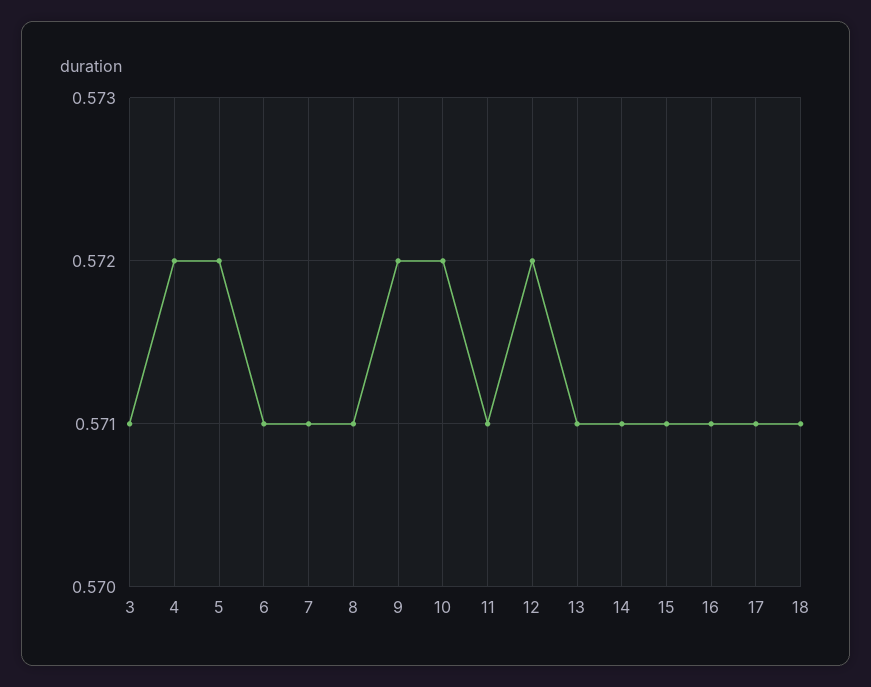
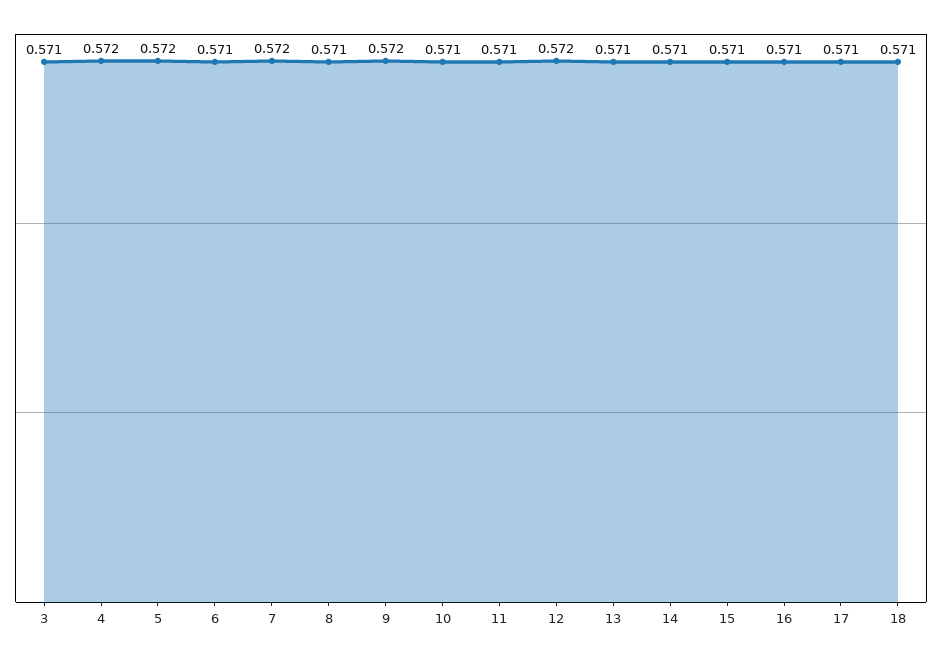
  {
    "3": 0.571,
    "4": 0.572,
    "5": 0.572,
    "6": 0.571,
-   "7": 0.571,
+   "7": 0.572,
    "8": 0.571,
    "9": 0.572,
-   "10": 0.572,
+   "10": 0.571,
    "11": 0.571,
    "12": 0.572,
    "13": 0.571,
    "14": 0.571,
    "15": 0.571,
    "16": 0.571,
    "17": 0.571,
    "18": 0.571
  }

